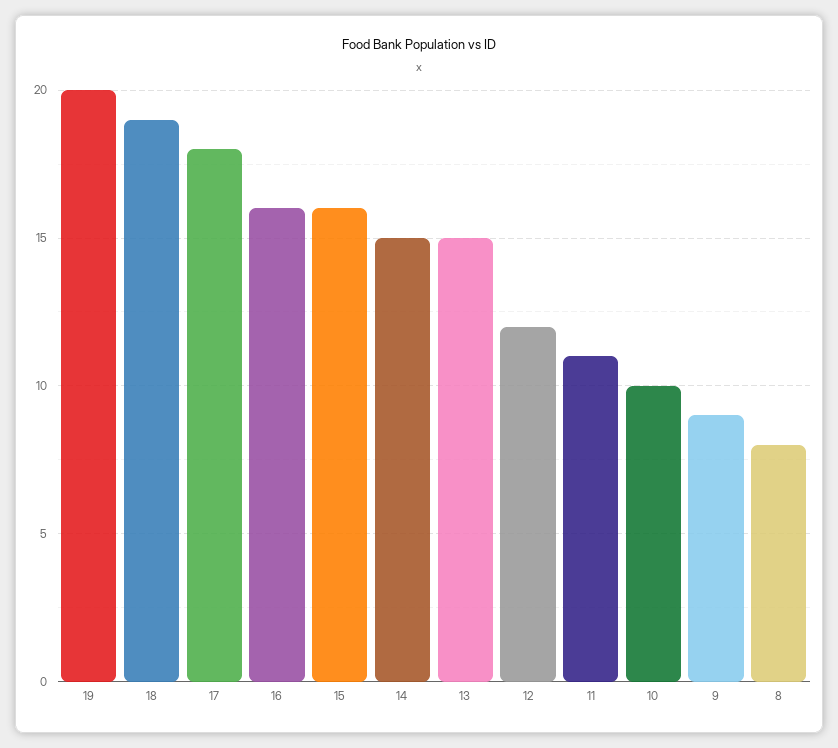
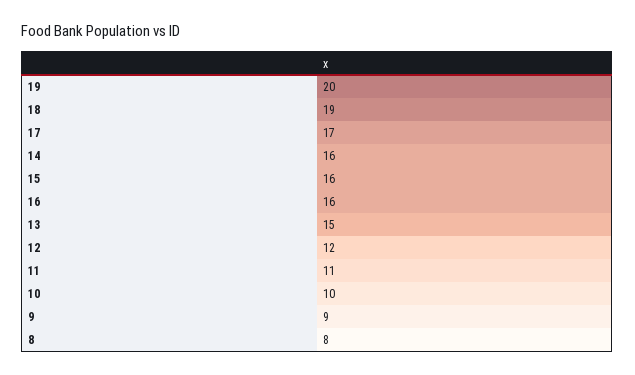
  {
    "19": 20,
    "18": 19,
-   "17": 18,
+   "17": 17,
    "16": 16,
    "15": 16,
-   "14": 15,
+   "14": 16,
    "13": 15,
    "12": 12,
    "11": 11,
    "10": 10,
    "9": 9,
    "8": 8
  }

